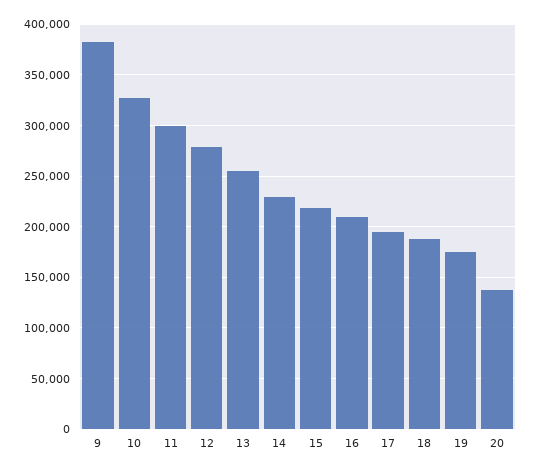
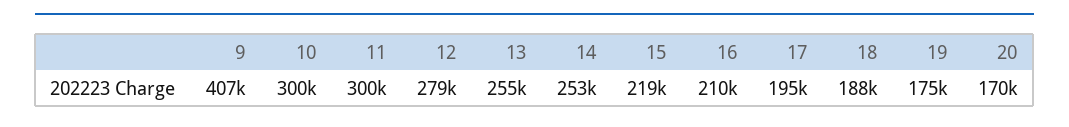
  {
-   "9": 380000,
+   "9": 407000,
-   "10": 330000,
+   "10": 300000,
    "11": 300000,
    "12": 279000,
    "13": 255000,
-   "14": 230000,
+   "14": 253000,
    "15": 219000,
    "16": 210000,
    "17": 195000,
    "18": 188000,
    "19": 175000,
-   "20": 140000
+   "20": 170000
  }

